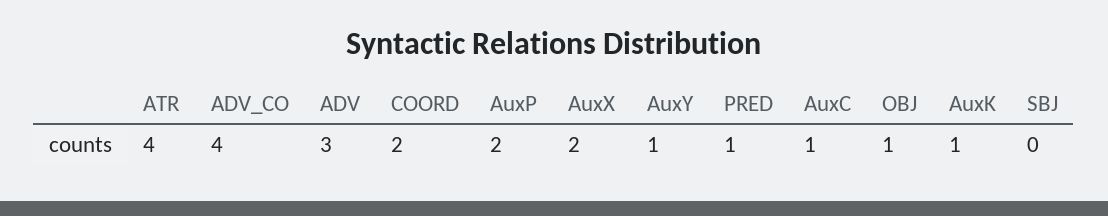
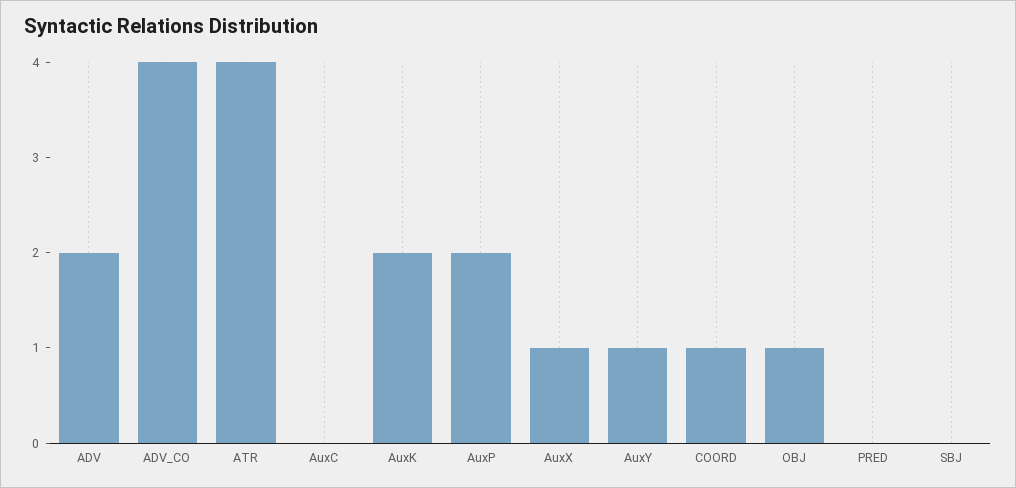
  {
    "ATR": 4,
    "ADV_CO": 4,
-   "ADV": 3,
+   "ADV": 2,
-   "COORD": 2,
+   "COORD": 1,
    "AuxP": 2,
-   "AuxX": 2,
+   "AuxX": 1,
    "AuxY": 1,
-   "PRED": 1,
+   "PRED": 0,
-   "AuxC": 1,
+   "AuxC": 0,
    "OBJ": 1,
-   "AuxK": 1,
+   "AuxK": 2,
    "SBJ": 0
  }

